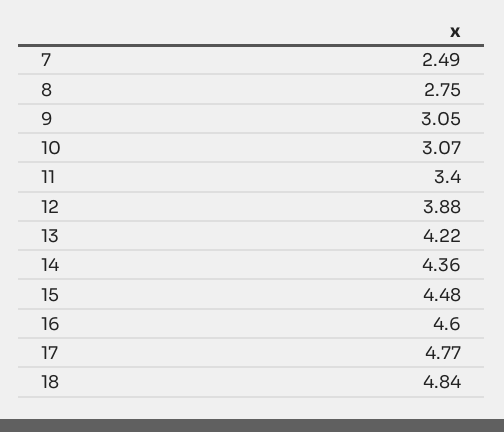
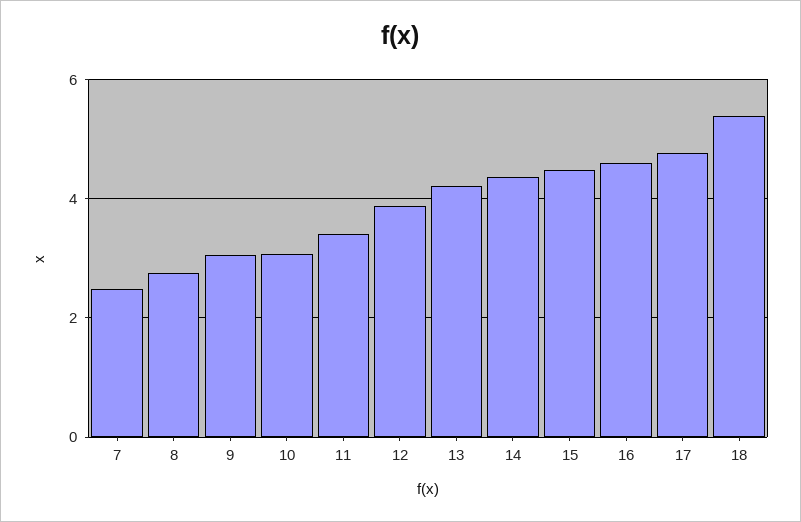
  {
    "7": 2.49,
    "8": 2.75,
    "9": 3.05,
    "10": 3.07,
    "11": 3.4,
    "12": 3.88,
    "13": 4.22,
    "14": 4.36,
    "15": 4.48,
    "16": 4.6,
    "17": 4.77,
-   "18": 4.84
+   "18": 5.4
  }

